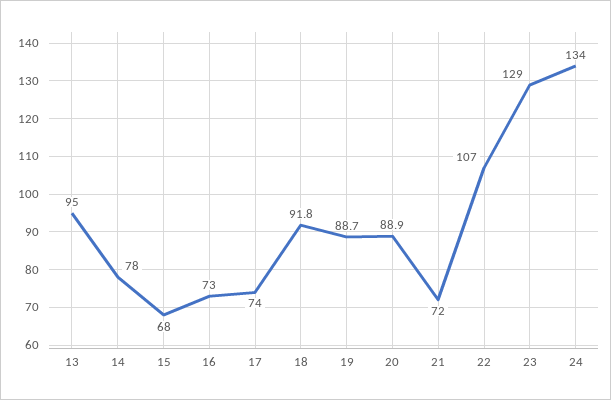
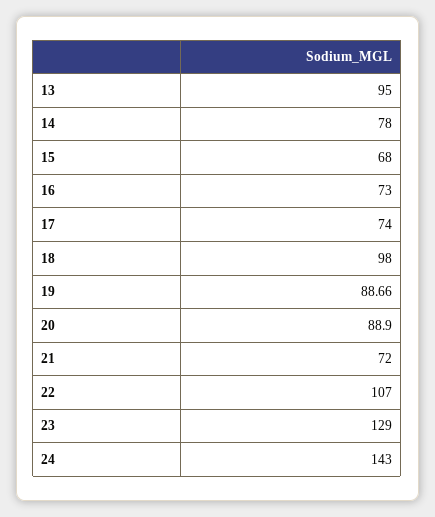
  {
    "13": 95,
    "14": 78,
    "15": 68,
    "16": 73,
    "17": 74,
-   "18": 91.8,
+   "18": 98,
    "19": 88.66,
    "20": 88.9,
    "21": 72,
    "22": 107,
    "23": 129,
-   "24": 134
+   "24": 143
  }

